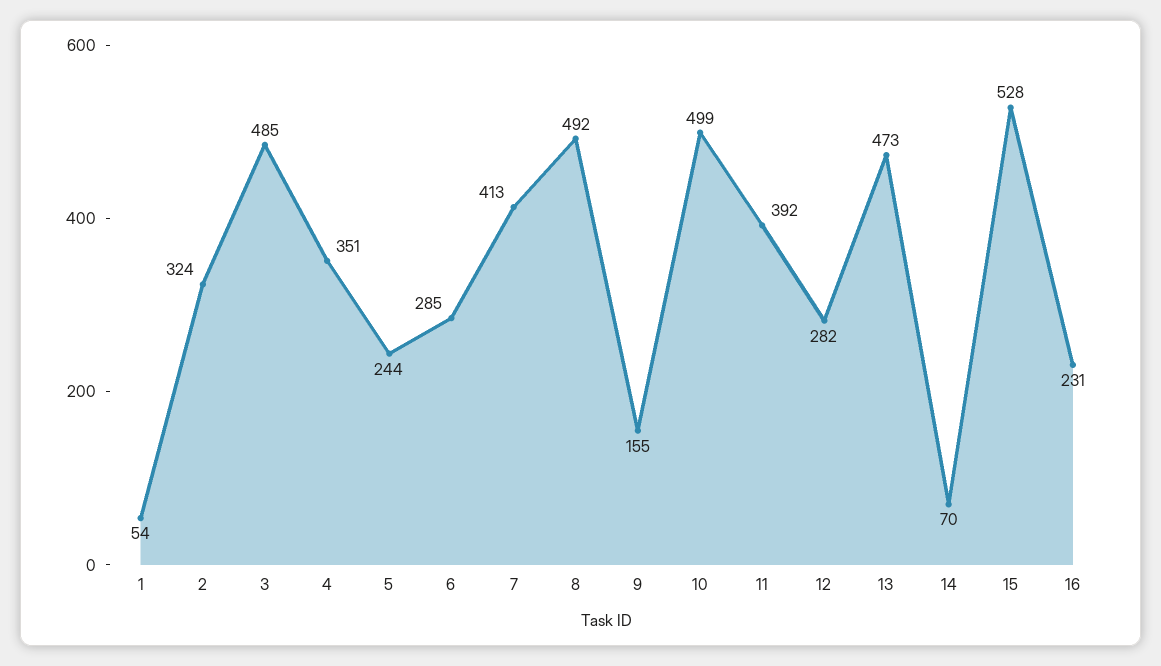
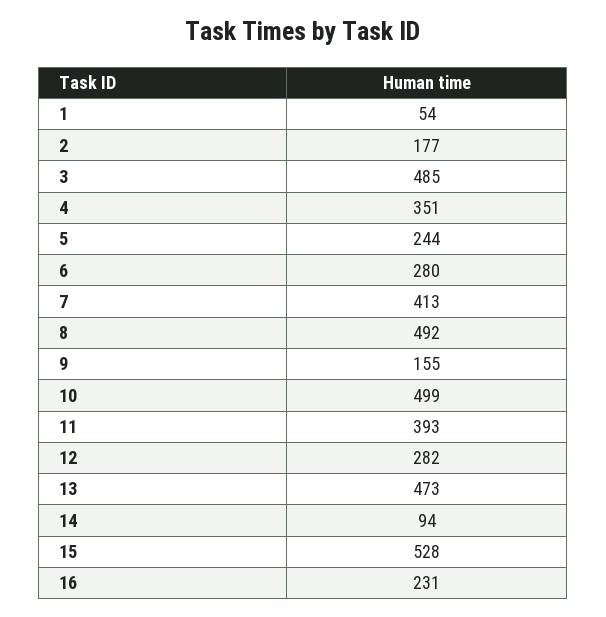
  {
    "1": 54,
-   "2": 324,
+   "2": 177,
    "3": 485,
    "4": 351,
    "5": 244,
-   "6": 285,
+   "6": 280,
    "7": 413,
    "8": 492,
    "9": 155,
    "10": 499,
-   "11": 392,
+   "11": 393,
    "12": 282,
    "13": 473,
-   "14": 70,
+   "14": 94,
    "15": 528,
    "16": 231
  }

